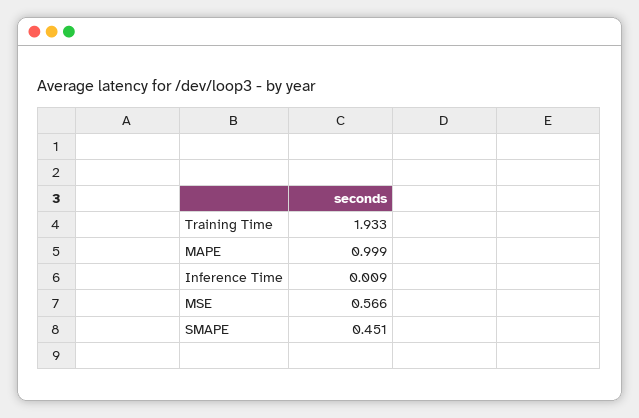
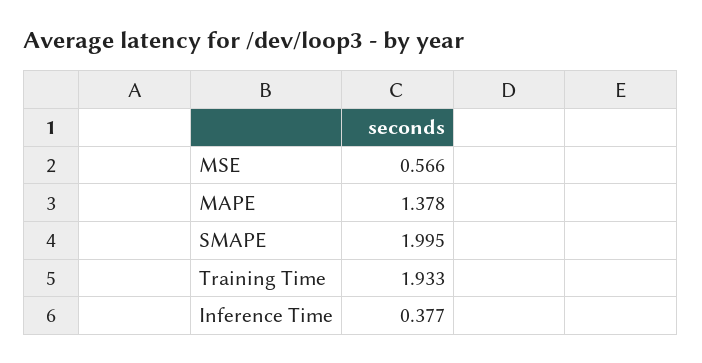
  {
    "Training Time": 1.933,
-   "MAPE": 0.999,
+   "MAPE": 1.378,
-   "Inference Time": 0.009,
+   "Inference Time": 0.377,
    "MSE": 0.566,
-   "SMAPE": 0.451
+   "SMAPE": 1.995
  }

